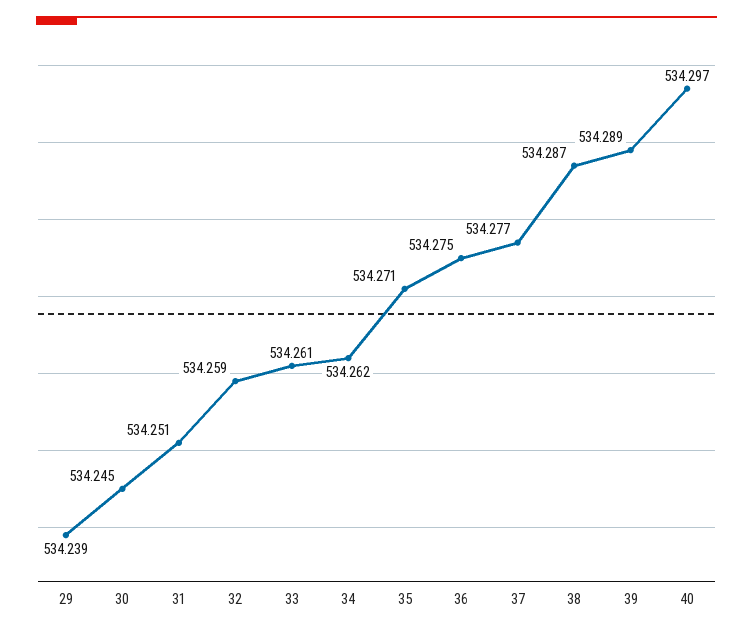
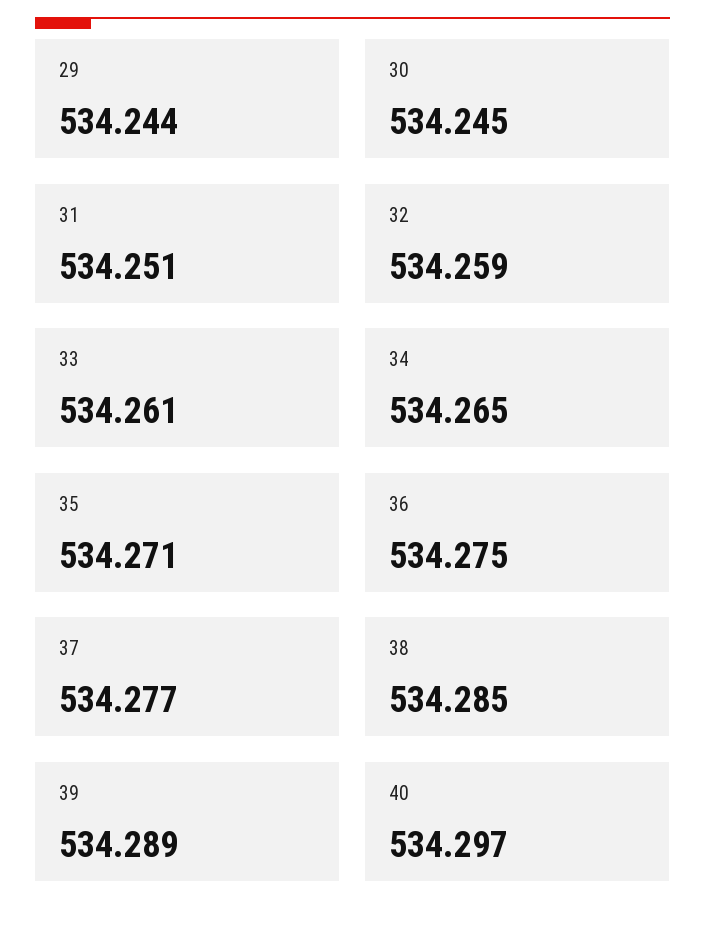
  {
-   "29": 534.239,
+   "29": 534.244,
    "30": 534.245,
    "31": 534.251,
    "32": 534.259,
    "33": 534.261,
-   "34": 534.262,
+   "34": 534.265,
    "35": 534.271,
    "36": 534.275,
    "37": 534.277,
-   "38": 534.287,
+   "38": 534.285,
    "39": 534.289,
    "40": 534.297
  }

